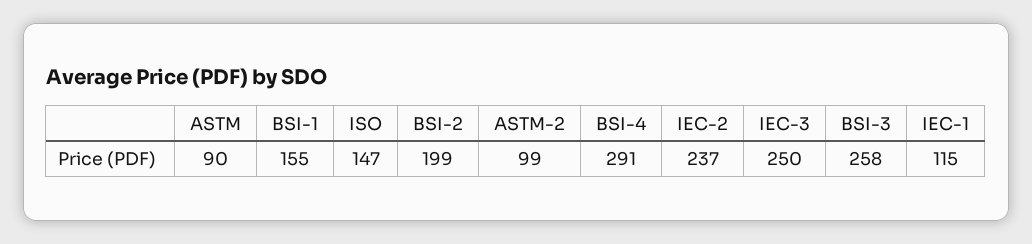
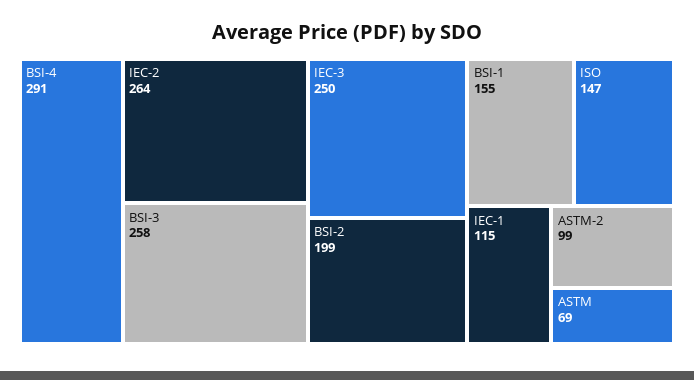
  {
-   "ASTM": 90,
+   "ASTM": 69,
    "BSI-1": 155,
    "ISO": 147,
    "BSI-2": 199,
    "ASTM-2": 99,
    "BSI-4": 291,
-   "IEC-2": 237,
+   "IEC-2": 264,
    "IEC-3": 250,
    "BSI-3": 258,
    "IEC-1": 115
  }

